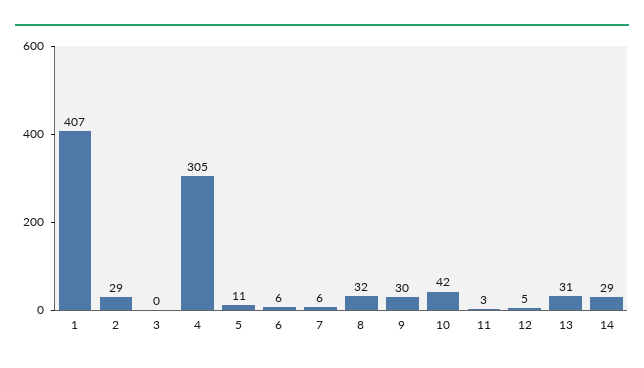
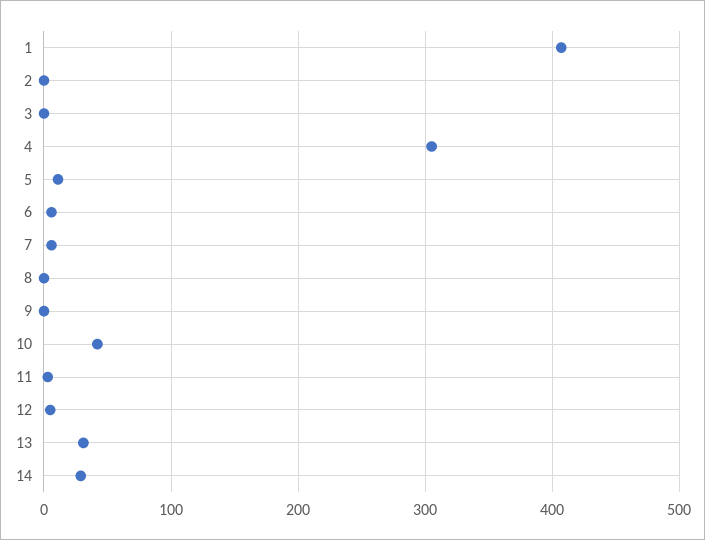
  {
    "1": 407,
-   "2": 29,
+   "2": 0,
    "3": 0,
    "4": 305,
    "5": 11,
    "6": 6,
    "7": 6,
-   "8": 32,
+   "8": 0,
-   "9": 30,
+   "9": 0,
    "10": 42,
    "11": 3,
    "12": 5,
    "13": 31,
    "14": 29
  }

